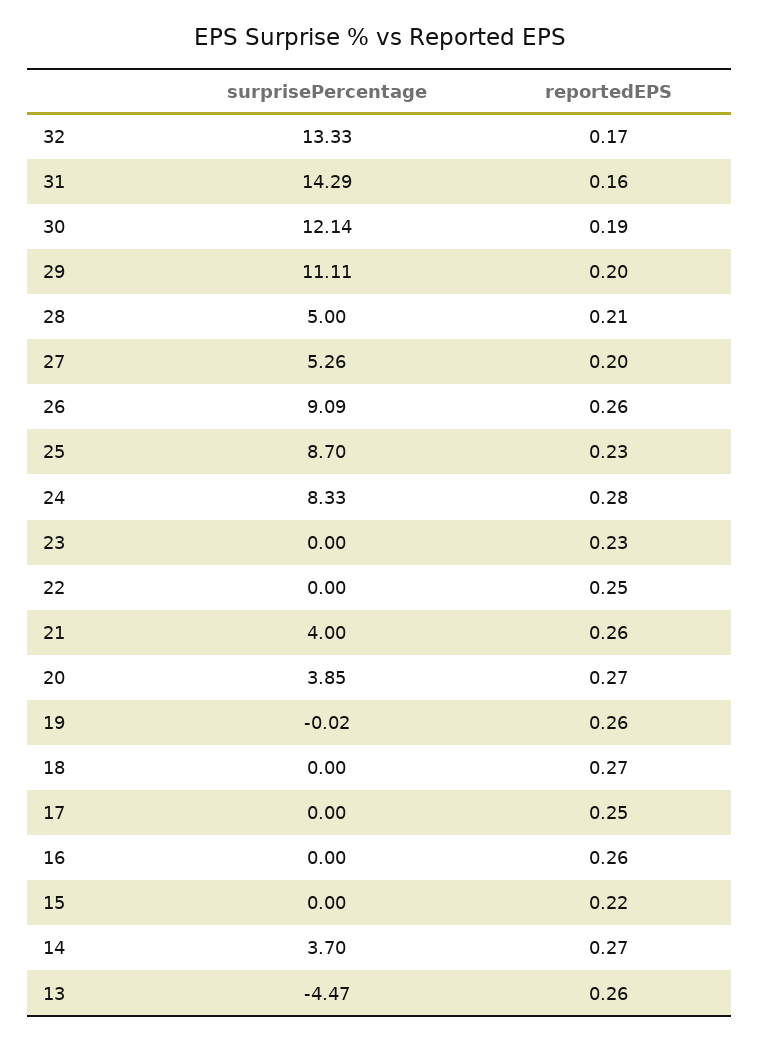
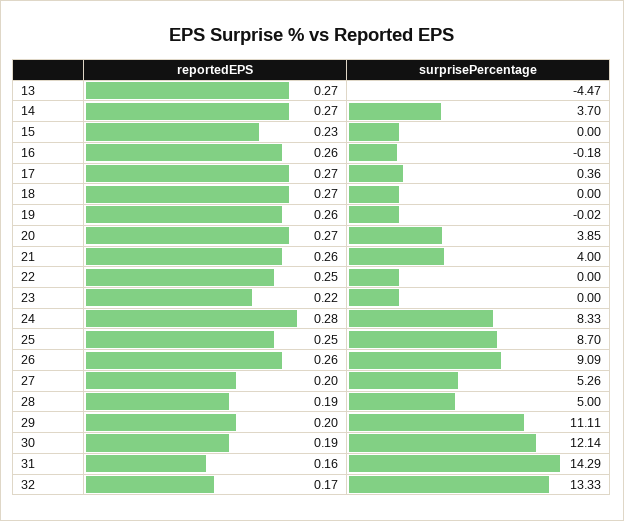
  {
    "surprisePercentage": {
      "32": 13.33,
      "31": 14.29,
      "30": 12.14,
      "29": 11.11,
      "28": 5,
      "27": 5.26,
      "26": 9.09,
      "25": 8.7,
      "24": 8.33,
      "23": 0,
      "22": 0,
      "21": 4,
      "20": 3.85,
      "19": -0.02,
      "18": 0,
-     "17": 0,
+     "17": 0.36,
-     "16": 0,
+     "16": -0.18,
      "15": 0,
      "14": 3.7,
      "13": -4.47
    },
    "reportedEPS": {
      "32": 0.17,
      "31": 0.16,
      "30": 0.19,
      "29": 0.2,
-     "28": 0.21,
+     "28": 0.19,
      "27": 0.2,
      "26": 0.26,
-     "25": 0.23,
+     "25": 0.25,
      "24": 0.28,
-     "23": 0.23,
+     "23": 0.22,
      "22": 0.25,
      "21": 0.26,
      "20": 0.27,
      "19": 0.26,
      "18": 0.27,
-     "17": 0.25,
+     "17": 0.27,
      "16": 0.26,
-     "15": 0.22,
+     "15": 0.23,
      "14": 0.27,
-     "13": 0.26
+     "13": 0.27
    }
  }

